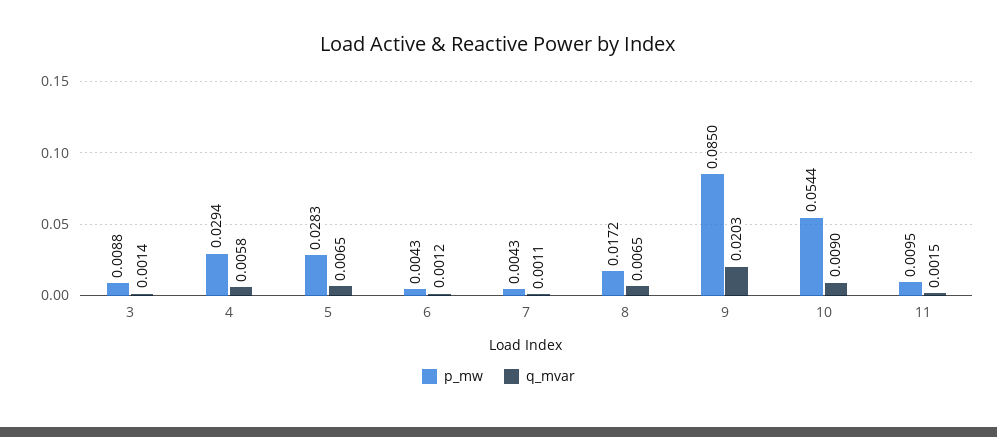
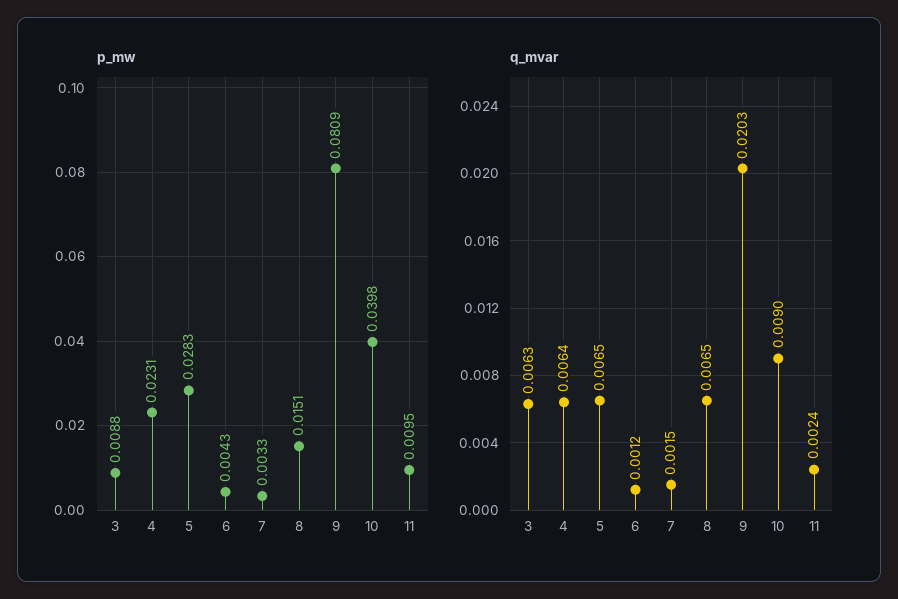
  {
    "p_mw": {
      "3": 0.0088,
-     "4": 0.0294,
+     "4": 0.0231,
      "5": 0.0283,
      "6": 0.0043,
-     "7": 0.0043,
+     "7": 0.0033,
-     "8": 0.0172,
+     "8": 0.0151,
-     "9": 0.085,
+     "9": 0.0809,
-     "10": 0.0544,
+     "10": 0.0398,
      "11": 0.0095
    },
    "q_mvar": {
-     "3": 0.0014,
+     "3": 0.0063,
-     "4": 0.0058,
+     "4": 0.0064,
      "5": 0.0065,
      "6": 0.0012,
-     "7": 0.0011,
+     "7": 0.0015,
      "8": 0.0065,
      "9": 0.0203,
      "10": 0.009,
-     "11": 0.0015
+     "11": 0.0024
    }
  }

